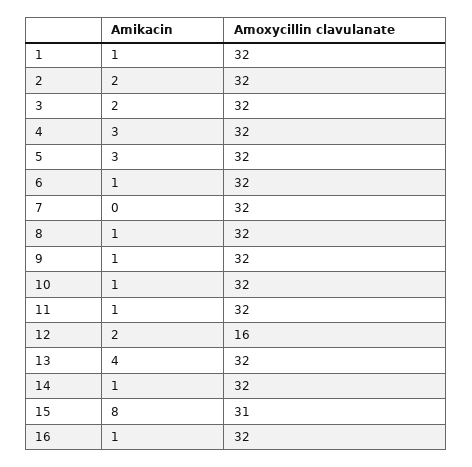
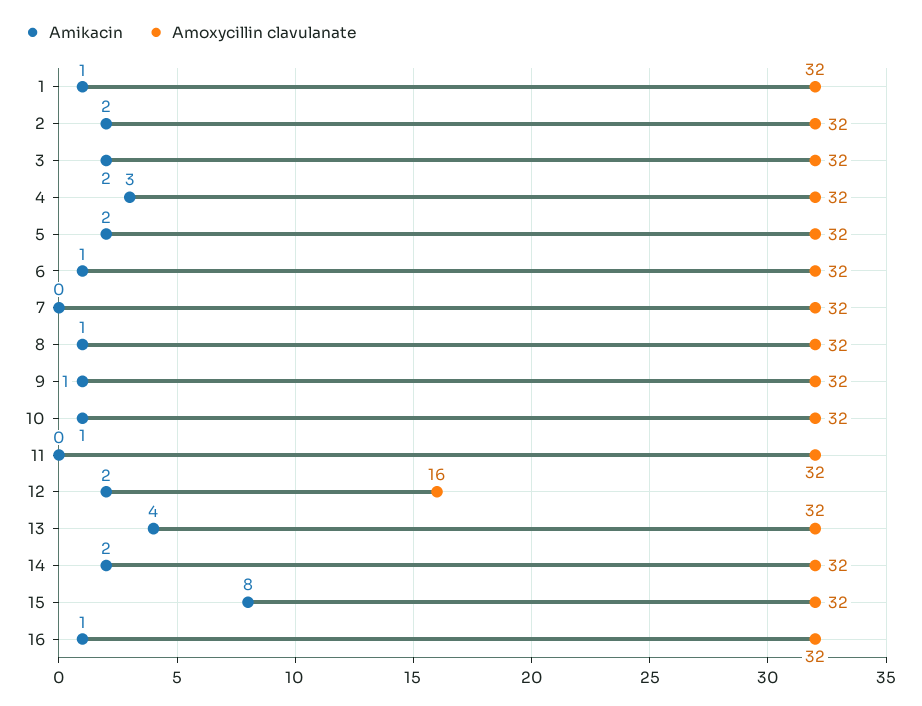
  {
    "Amikacin": {
      "1": 1,
      "2": 2,
      "3": 2,
      "4": 3,
-     "5": 3,
+     "5": 2,
      "6": 1,
      "7": 0,
      "8": 1,
      "9": 1,
      "10": 1,
-     "11": 1,
+     "11": 0,
      "12": 2,
      "13": 4,
-     "14": 1,
+     "14": 2,
      "15": 8,
      "16": 1
    },
    "Amoxycillin clavulanate": {
      "1": 32,
      "2": 32,
      "3": 32,
      "4": 32,
      "5": 32,
      "6": 32,
      "7": 32,
      "8": 32,
      "9": 32,
      "10": 32,
      "11": 32,
      "12": 16,
      "13": 32,
      "14": 32,
-     "15": 31,
+     "15": 32,
      "16": 32
    }
  }

